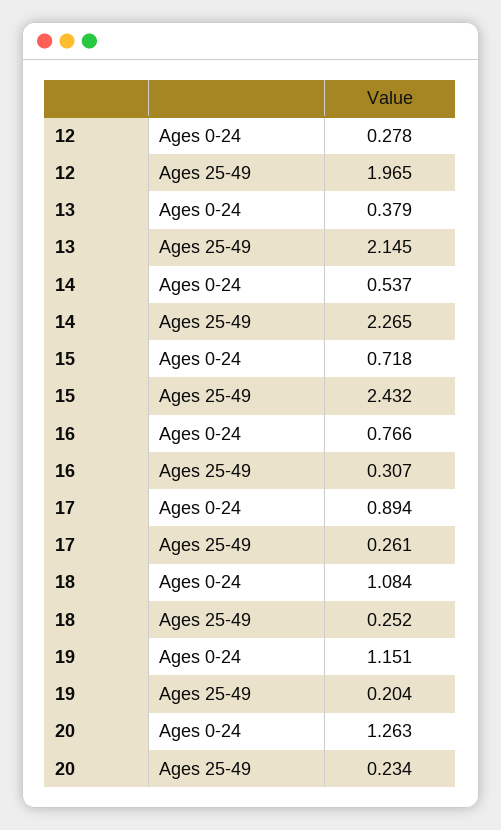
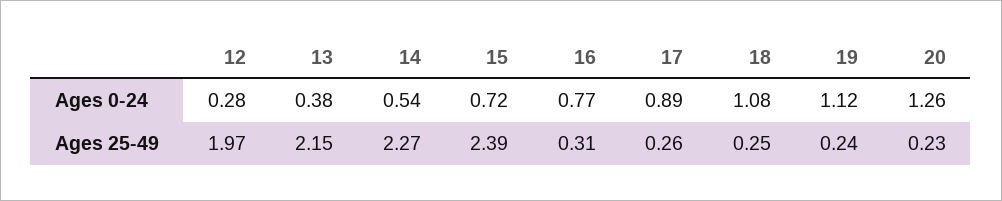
  {
    "12": {
      "Ages 0-24": 0.278,
      "Ages 25-49": 1.965
    },
    "13": {
      "Ages 0-24": 0.379,
      "Ages 25-49": 2.145
    },
    "14": {
      "Ages 0-24": 0.537,
      "Ages 25-49": 2.265
    },
    "15": {
      "Ages 0-24": 0.718,
-     "Ages 25-49": 2.432
+     "Ages 25-49": 2.39
    },
    "16": {
      "Ages 0-24": 0.766,
      "Ages 25-49": 0.307
    },
    "17": {
      "Ages 0-24": 0.894,
      "Ages 25-49": 0.261
    },
    "18": {
      "Ages 0-24": 1.084,
      "Ages 25-49": 0.252
    },
    "19": {
-     "Ages 0-24": 1.151,
+     "Ages 0-24": 1.12,
-     "Ages 25-49": 0.204
+     "Ages 25-49": 0.24
    },
    "20": {
      "Ages 0-24": 1.263,
      "Ages 25-49": 0.234
    }
  }

